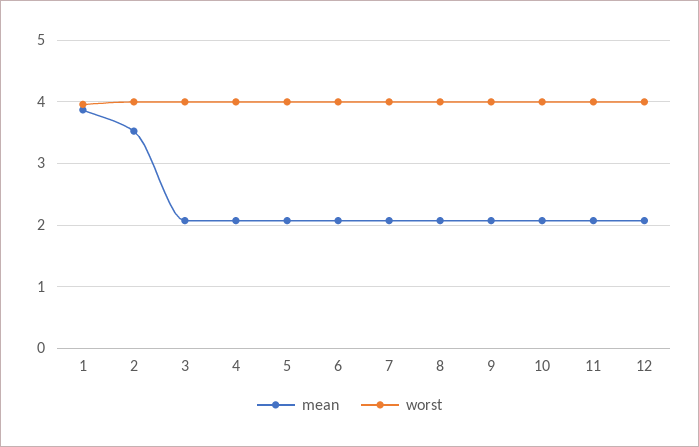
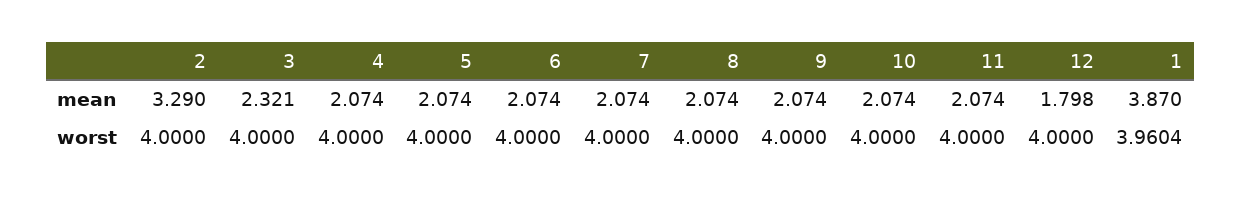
  {
    "mean": {
      "1": 3.87,
-     "2": 3.5,
+     "2": 3.29,
-     "3": 2.1,
+     "3": 2.321,
      "4": 2.074,
      "5": 2.074,
      "6": 2.074,
      "7": 2.074,
      "8": 2.074,
      "9": 2.074,
      "10": 2.074,
      "11": 2.074,
-     "12": 2.1
+     "12": 1.798
    },
    "worst": {
      "1": 3.9604,
      "2": 4,
      "3": 4,
      "4": 4,
      "5": 4,
      "6": 4,
      "7": 4,
      "8": 4,
      "9": 4,
      "10": 4,
      "11": 4,
      "12": 4
    }
  }

